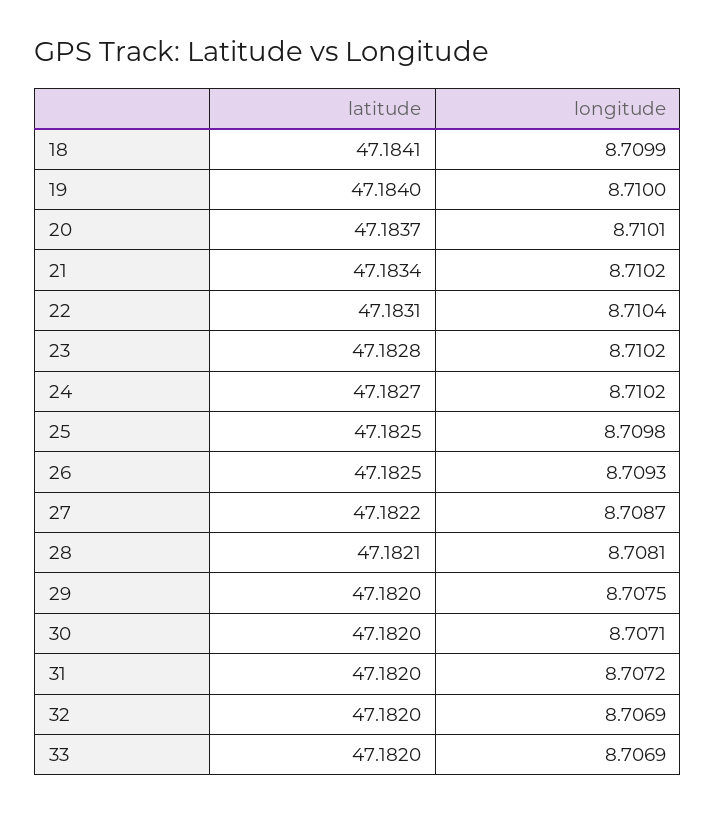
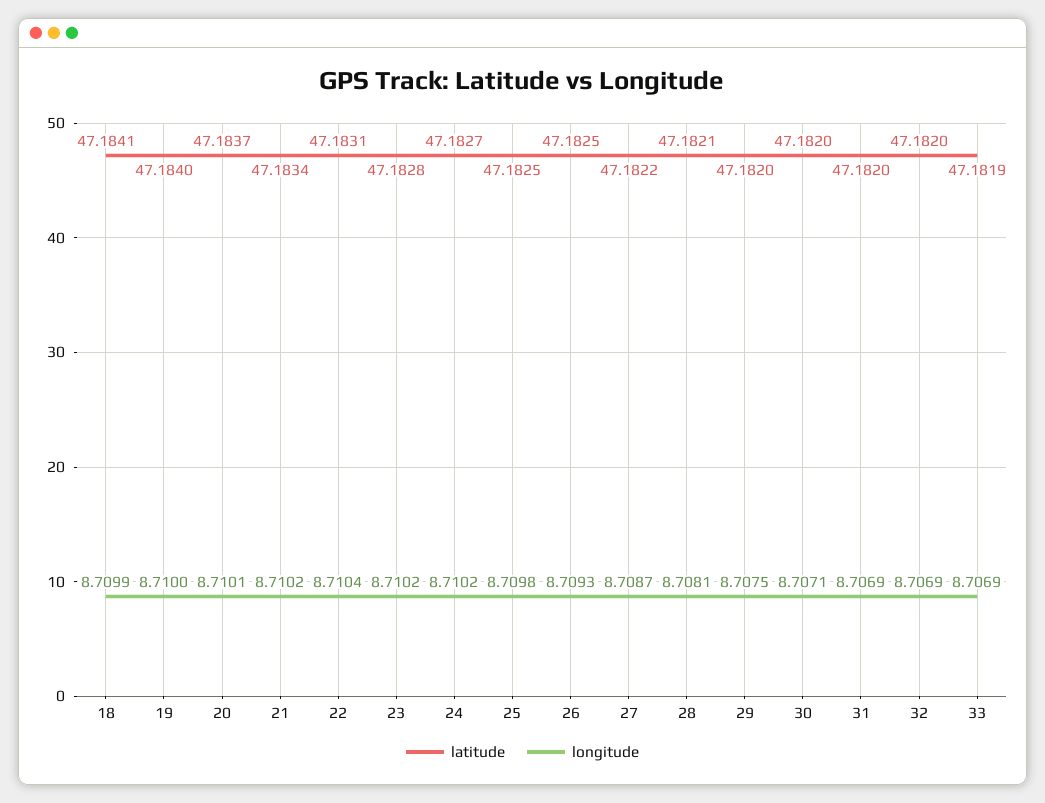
  {
    "latitude": {
      "18": 47.1841,
      "19": 47.184,
      "20": 47.1837,
      "21": 47.1834,
      "22": 47.1831,
      "23": 47.1828,
      "24": 47.1827,
      "25": 47.1825,
      "26": 47.1825,
      "27": 47.1822,
      "28": 47.1821,
      "29": 47.182,
      "30": 47.182,
      "31": 47.182,
      "32": 47.182,
-     "33": 47.182
+     "33": 47.1819
    },
    "longitude": {
      "18": 8.7099,
      "19": 8.71,
      "20": 8.7101,
      "21": 8.7102,
      "22": 8.7104,
      "23": 8.7102,
      "24": 8.7102,
      "25": 8.7098,
      "26": 8.7093,
      "27": 8.7087,
      "28": 8.7081,
      "29": 8.7075,
      "30": 8.7071,
-     "31": 8.7072,
+     "31": 8.7069,
      "32": 8.7069,
      "33": 8.7069
    }
  }

